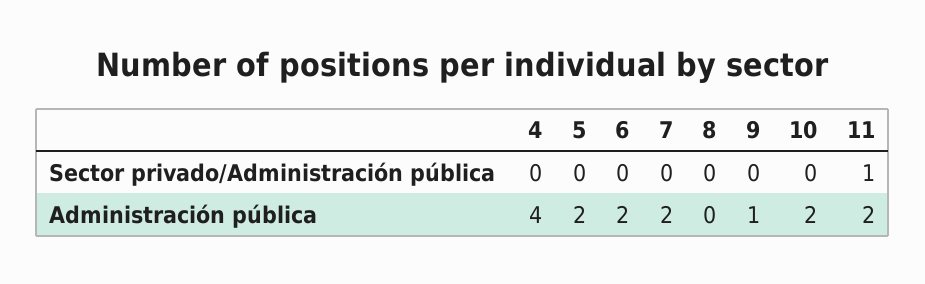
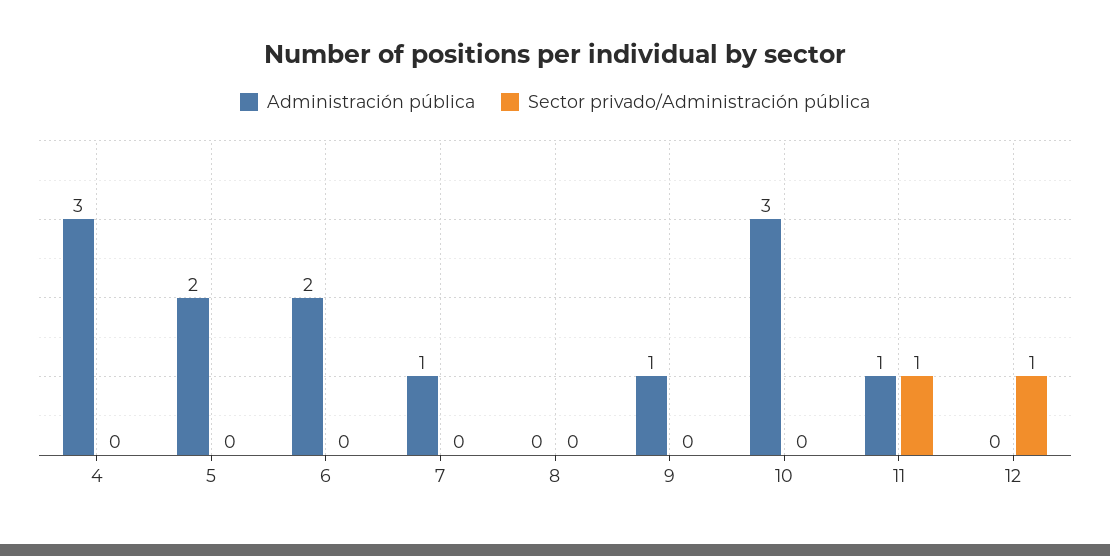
  {
    "Sector privado/Administración pública": {
      "4": 0,
      "5": 0,
      "6": 0,
      "7": 0,
      "8": 0,
      "9": 0,
      "10": 0,
-     "11": 1
+     "11": 1,
+     "12": 1
    },
    "Administración pública": {
-     "4": 4,
+     "4": 3,
      "5": 2,
      "6": 2,
-     "7": 2,
+     "7": 1,
      "8": 0,
      "9": 1,
-     "10": 2,
+     "10": 3,
-     "11": 2
+     "11": 1,
+     "12": 0
    }
  }

